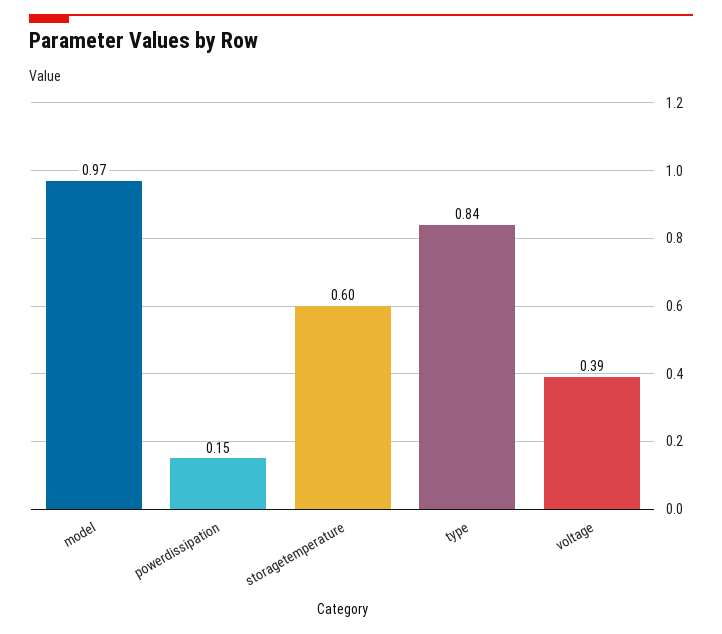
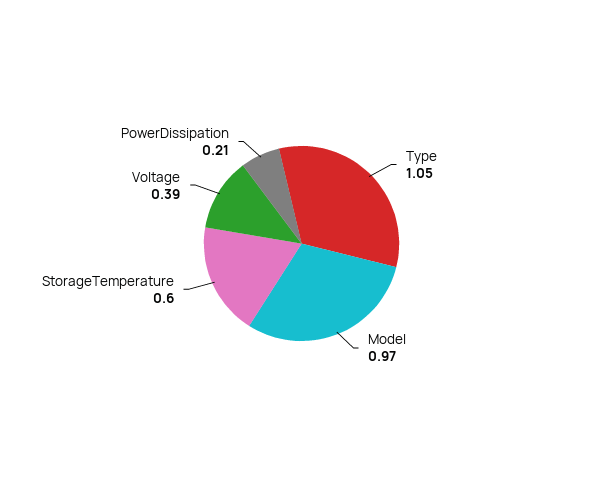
  {
    "model": 0.97,
-   "powerdissipation": 0.15,
+   "powerdissipation": 0.21,
    "storagetemperature": 0.6,
-   "type": 0.84,
+   "type": 1.05,
    "voltage": 0.39
  }

